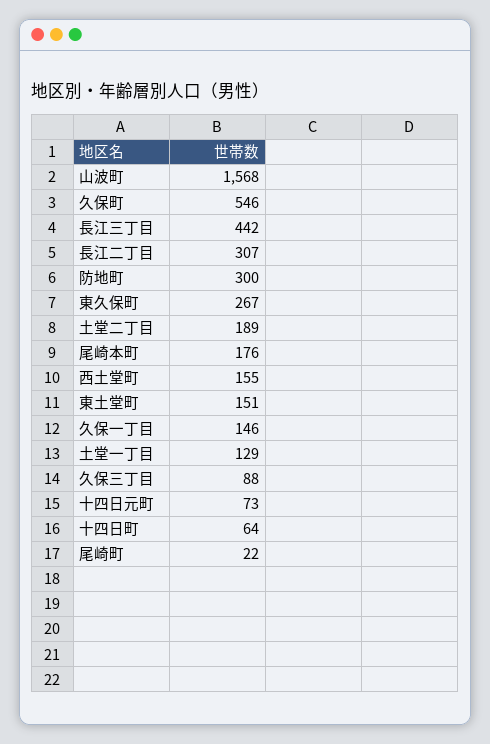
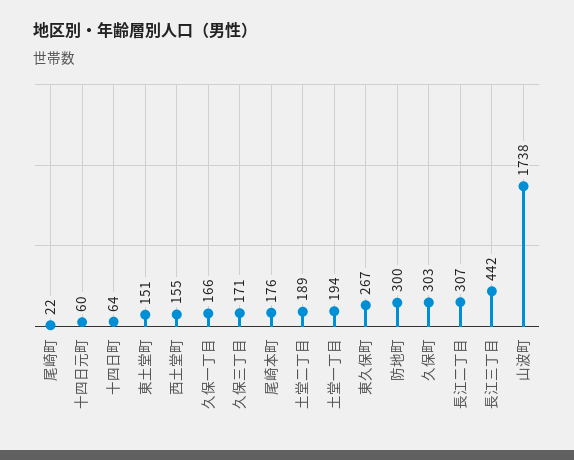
  {
-   "山波町": 1568,
+   "山波町": 1738,
-   "久保町": 546,
+   "久保町": 303,
    "長江三丁目": 442,
    "長江二丁目": 307,
    "防地町": 300,
    "東久保町": 267,
    "土堂二丁目": 189,
    "尾崎本町": 176,
    "西土堂町": 155,
    "東土堂町": 151,
-   "久保一丁目": 146,
+   "久保一丁目": 166,
-   "土堂一丁目": 129,
+   "土堂一丁目": 194,
-   "久保三丁目": 88,
+   "久保三丁目": 171,
-   "十四日元町": 73,
+   "十四日元町": 60,
    "十四日町": 64,
    "尾崎町": 22
  }

